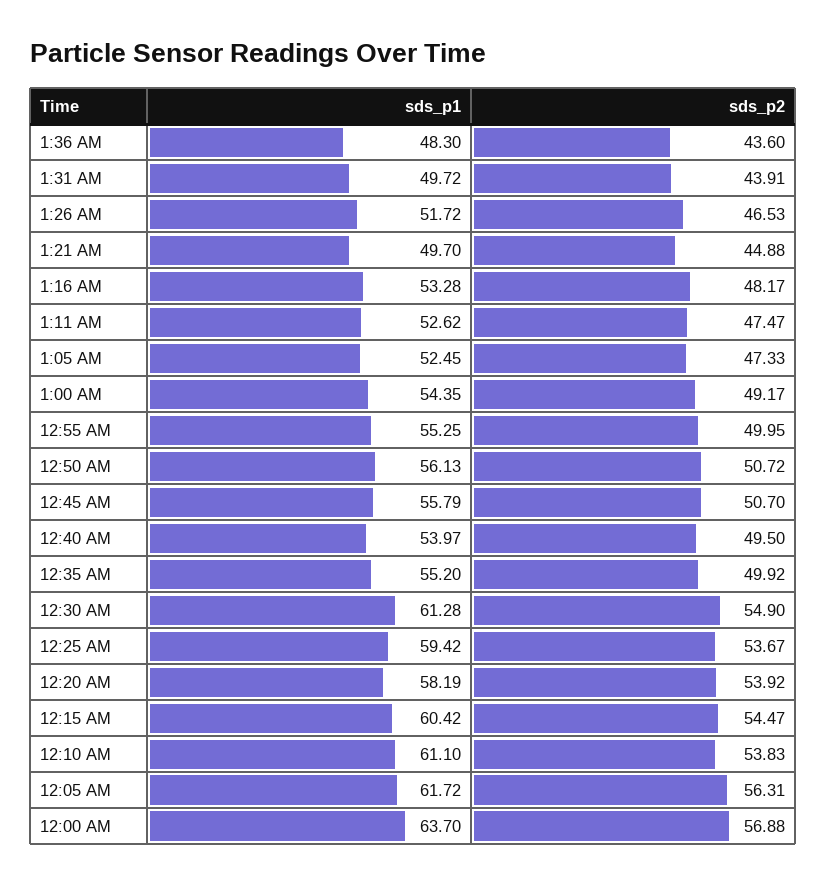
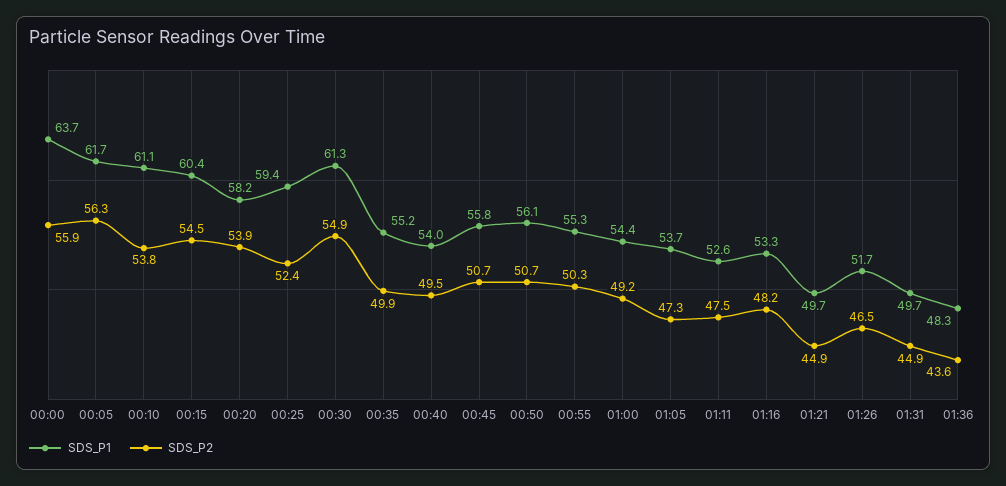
  {
    "sds_p1": {
      "1:36 AM": 48.3,
      "1:31 AM": 49.72,
      "1:26 AM": 51.72,
      "1:21 AM": 49.7,
      "1:16 AM": 53.28,
      "1:11 AM": 52.62,
-     "1:05 AM": 52.45,
+     "1:05 AM": 53.7,
      "1:00 AM": 54.35,
      "12:55 AM": 55.25,
      "12:50 AM": 56.13,
      "12:45 AM": 55.79,
      "12:40 AM": 53.97,
      "12:35 AM": 55.2,
      "12:30 AM": 61.28,
      "12:25 AM": 59.42,
      "12:20 AM": 58.19,
      "12:15 AM": 60.42,
      "12:10 AM": 61.1,
      "12:05 AM": 61.72,
      "12:00 AM": 63.7
    },
    "sds_p2": {
      "1:36 AM": 43.6,
-     "1:31 AM": 43.91,
+     "1:31 AM": 44.9,
      "1:26 AM": 46.53,
      "1:21 AM": 44.88,
      "1:16 AM": 48.17,
      "1:11 AM": 47.47,
      "1:05 AM": 47.33,
      "1:00 AM": 49.17,
-     "12:55 AM": 49.95,
+     "12:55 AM": 50.3,
      "12:50 AM": 50.72,
      "12:45 AM": 50.7,
      "12:40 AM": 49.5,
      "12:35 AM": 49.92,
      "12:30 AM": 54.9,
-     "12:25 AM": 53.67,
+     "12:25 AM": 52.4,
      "12:20 AM": 53.92,
      "12:15 AM": 54.47,
      "12:10 AM": 53.83,
      "12:05 AM": 56.31,
-     "12:00 AM": 56.88
+     "12:00 AM": 55.9
    }
  }

